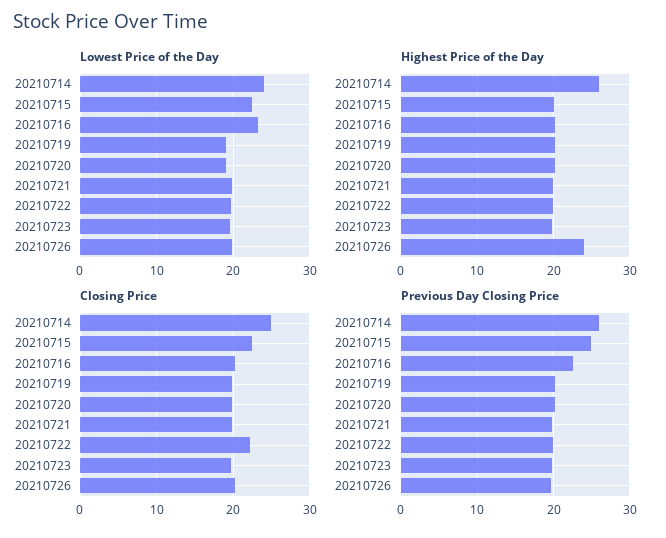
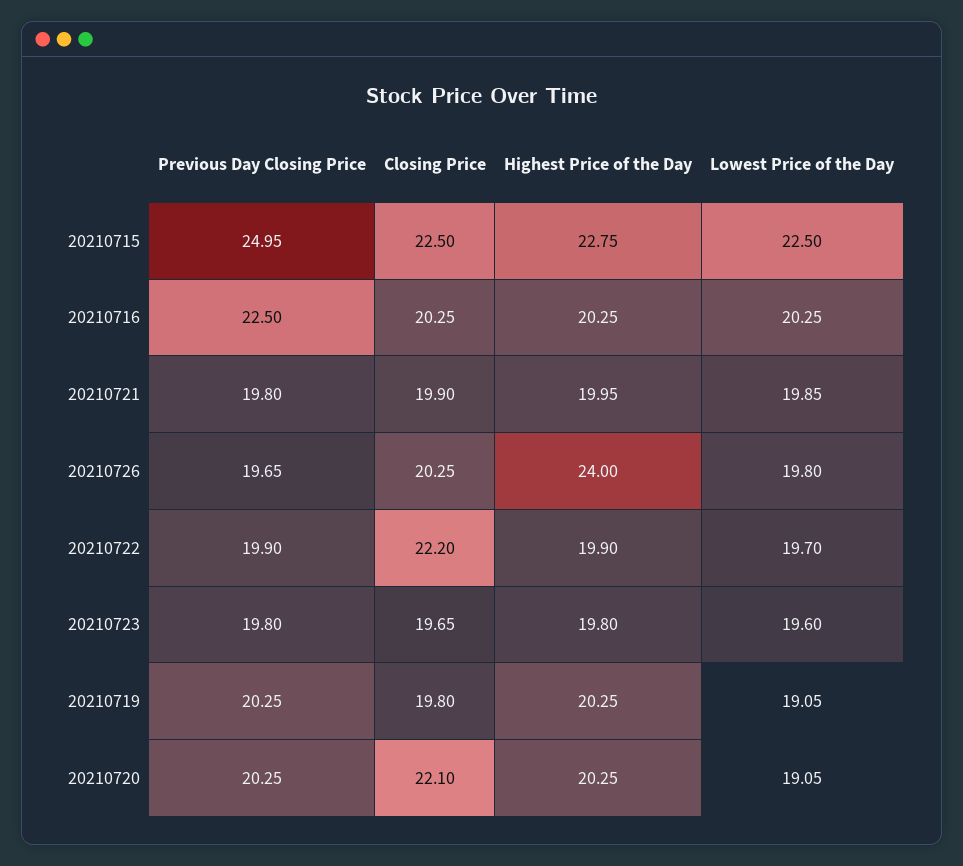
  {
    "Lowest Price of the Day": {
-     "20210714": 24,
      "20210715": 22.5,
-     "20210716": 23,
+     "20210716": 20.25,
      "20210719": 19.05,
      "20210720": 19.05,
      "20210721": 19.85,
      "20210722": 19.7,
      "20210723": 19.6,
      "20210726": 19.8
    },
    "Highest Price of the Day": {
-     "20210714": 26,
-     "20210715": 20,
+     "20210715": 22.75,
      "20210716": 20.25,
      "20210719": 20.25,
      "20210720": 20.25,
      "20210721": 19.95,
      "20210722": 19.9,
      "20210723": 19.8,
      "20210726": 24
    },
    "Closing Price": {
-     "20210714": 25,
      "20210715": 22.5,
      "20210716": 20.25,
      "20210719": 19.8,
-     "20210720": 20,
+     "20210720": 22.1,
      "20210721": 19.9,
      "20210722": 22.2,
      "20210723": 19.65,
      "20210726": 20.25
    },
    "Previous Day Closing Price": {
-     "20210714": 26,
      "20210715": 24.95,
      "20210716": 22.5,
      "20210719": 20.25,
      "20210720": 20.25,
      "20210721": 19.8,
      "20210722": 19.9,
      "20210723": 19.8,
      "20210726": 19.65
    }
  }

